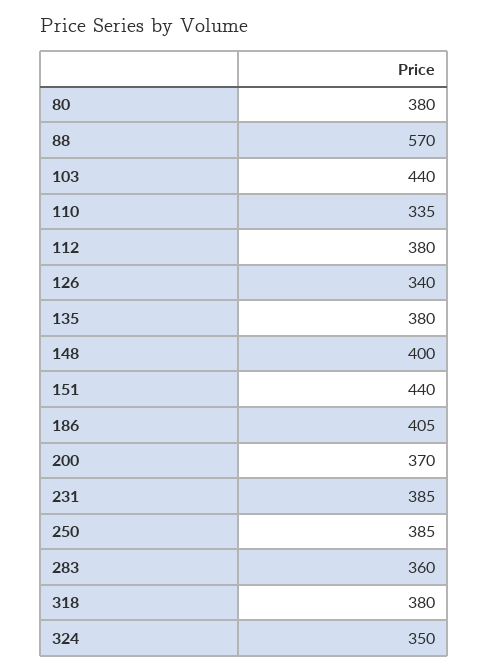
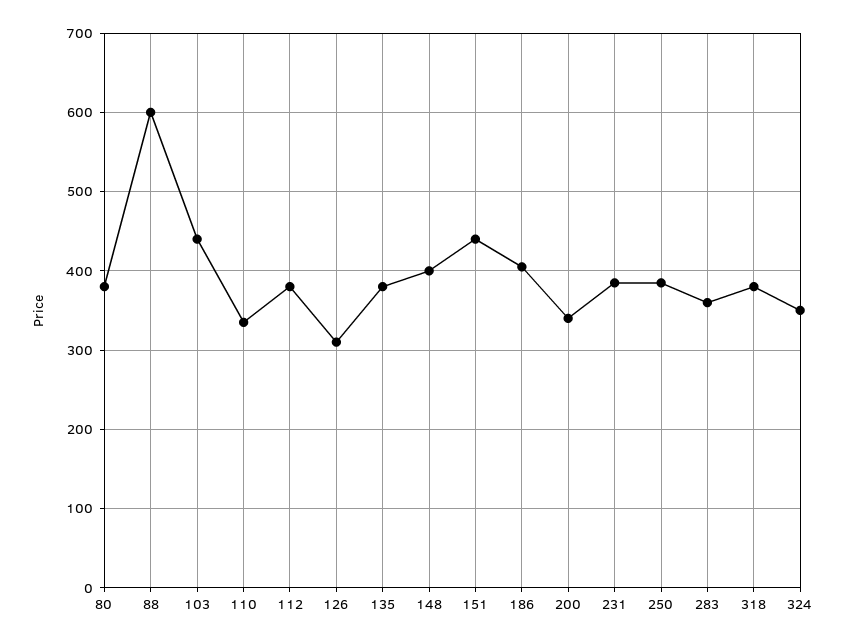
  {
    "80": 380,
-   "88": 570,
+   "88": 600,
    "103": 440,
    "110": 335,
    "112": 380,
-   "126": 340,
+   "126": 310,
    "135": 380,
    "148": 400,
    "151": 440,
    "186": 405,
-   "200": 370,
+   "200": 340,
    "231": 385,
    "250": 385,
    "283": 360,
    "318": 380,
    "324": 350
  }

